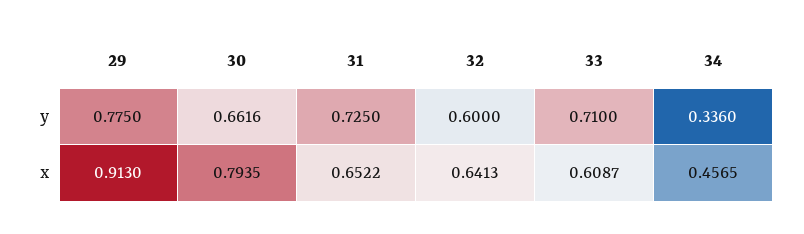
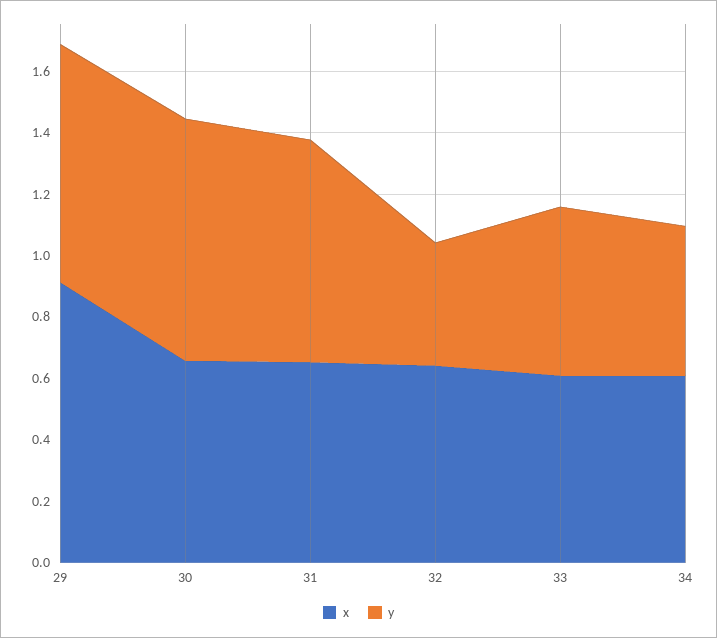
  {
    "y": {
      "29": 0.775,
-     "30": 0.6616,
+     "30": 0.8,
      "31": 0.725,
-     "32": 0.6,
+     "32": 0.4,
-     "33": 0.71,
+     "33": 0.55,
-     "34": 0.336
+     "34": 0.5
    },
    "x": {
      "29": 0.913,
-     "30": 0.7935,
+     "30": 0.65,
      "31": 0.6522,
      "32": 0.6413,
      "33": 0.6087,
-     "34": 0.4565
+     "34": 0.6
    }
  }

